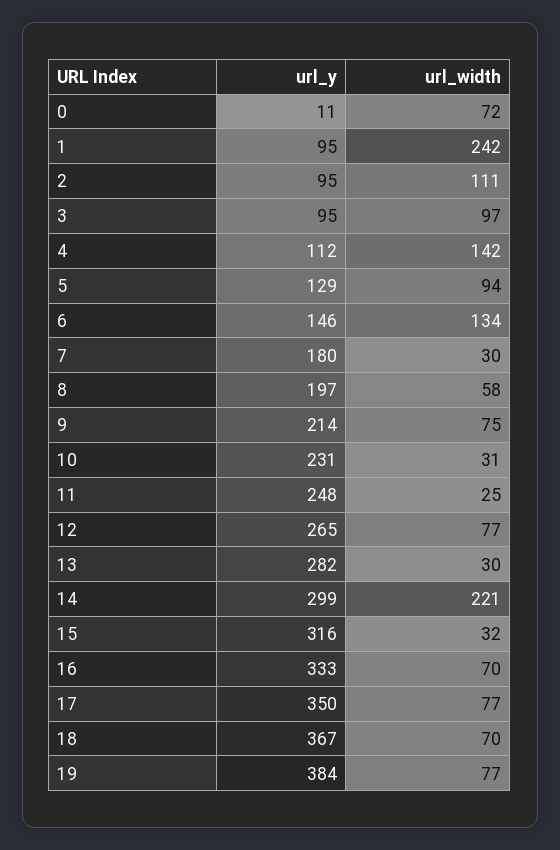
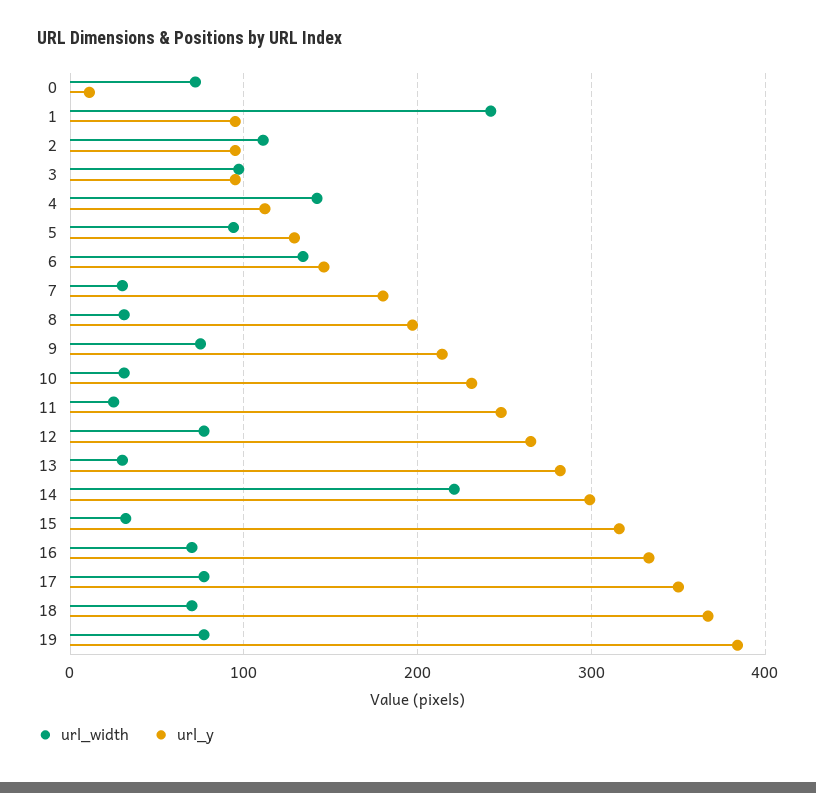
  {
    "url_y": {
      "0": 11,
      "1": 95,
      "2": 95,
      "3": 95,
      "4": 112,
      "5": 129,
      "6": 146,
      "7": 180,
      "8": 197,
      "9": 214,
      "10": 231,
      "11": 248,
      "12": 265,
      "13": 282,
      "14": 299,
      "15": 316,
      "16": 333,
      "17": 350,
      "18": 367,
      "19": 384
    },
    "url_width": {
      "0": 72,
      "1": 242,
      "2": 111,
      "3": 97,
      "4": 142,
      "5": 94,
      "6": 134,
      "7": 30,
-     "8": 58,
+     "8": 30,
      "9": 75,
      "10": 31,
      "11": 25,
      "12": 77,
      "13": 30,
      "14": 221,
      "15": 32,
      "16": 70,
      "17": 77,
      "18": 70,
      "19": 77
    }
  }

